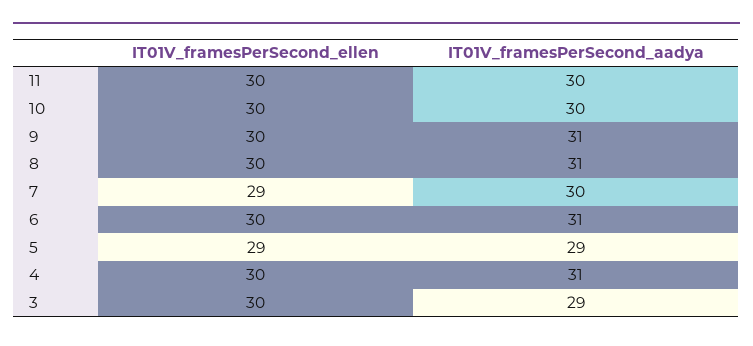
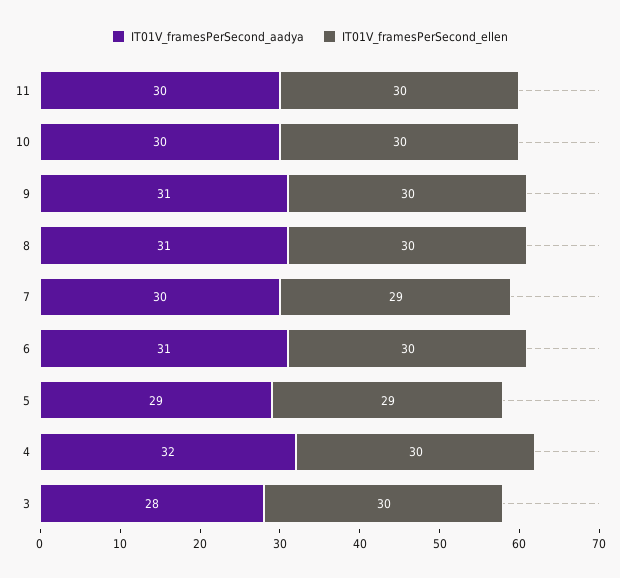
  {
    "IT01V_framesPerSecond_ellen": {
      "11": 30,
      "10": 30,
      "9": 30,
      "8": 30,
      "7": 29,
      "6": 30,
      "5": 29,
      "4": 30,
      "3": 30
    },
    "IT01V_framesPerSecond_aadya": {
      "11": 30,
      "10": 30,
      "9": 31,
      "8": 31,
      "7": 30,
      "6": 31,
      "5": 29,
-     "4": 31,
+     "4": 32,
-     "3": 29
+     "3": 28
    }
  }

